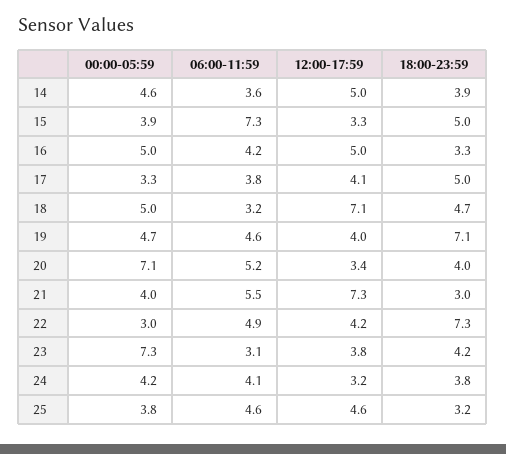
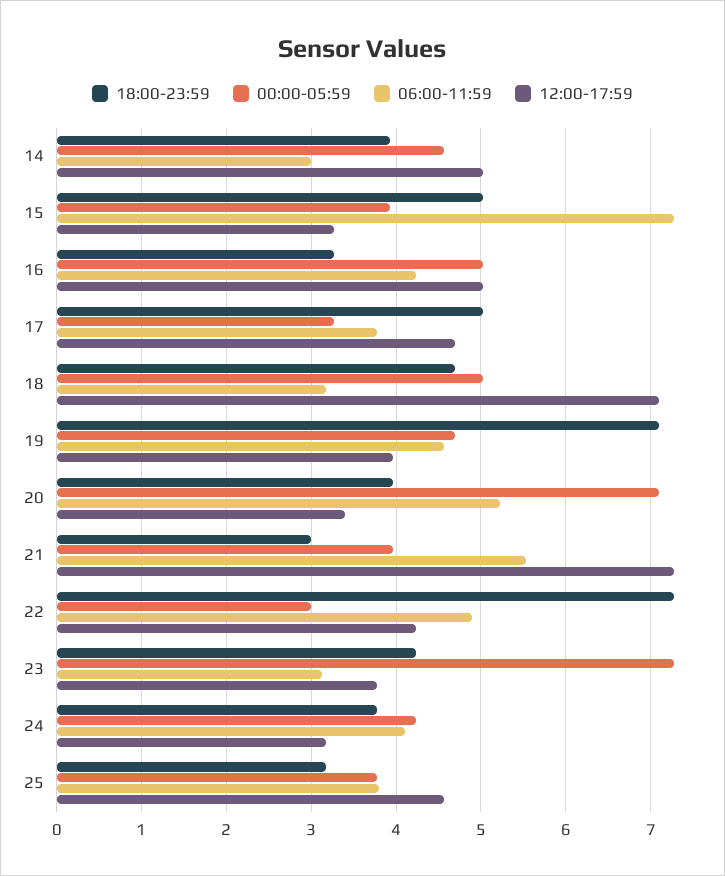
  {
    "00:00-05:59": {
      "14": 4.6,
      "15": 3.9,
      "16": 5,
      "17": 3.3,
      "18": 5,
      "19": 4.7,
      "20": 7.1,
      "21": 4,
      "22": 3,
      "23": 7.3,
      "24": 4.2,
      "25": 3.8
    },
    "06:00-11:59": {
-     "14": 3.6,
+     "14": 3,
      "15": 7.3,
      "16": 4.2,
      "17": 3.8,
      "18": 3.2,
      "19": 4.6,
      "20": 5.2,
      "21": 5.5,
      "22": 4.9,
      "23": 3.1,
      "24": 4.1,
-     "25": 4.6
+     "25": 3.8
    },
    "12:00-17:59": {
      "14": 5,
      "15": 3.3,
      "16": 5,
-     "17": 4.1,
+     "17": 4.7,
      "18": 7.1,
      "19": 4,
      "20": 3.4,
      "21": 7.3,
      "22": 4.2,
      "23": 3.8,
      "24": 3.2,
      "25": 4.6
    },
    "18:00-23:59": {
      "14": 3.9,
      "15": 5,
      "16": 3.3,
      "17": 5,
      "18": 4.7,
      "19": 7.1,
      "20": 4,
      "21": 3,
      "22": 7.3,
      "23": 4.2,
      "24": 3.8,
      "25": 3.2
    }
  }

